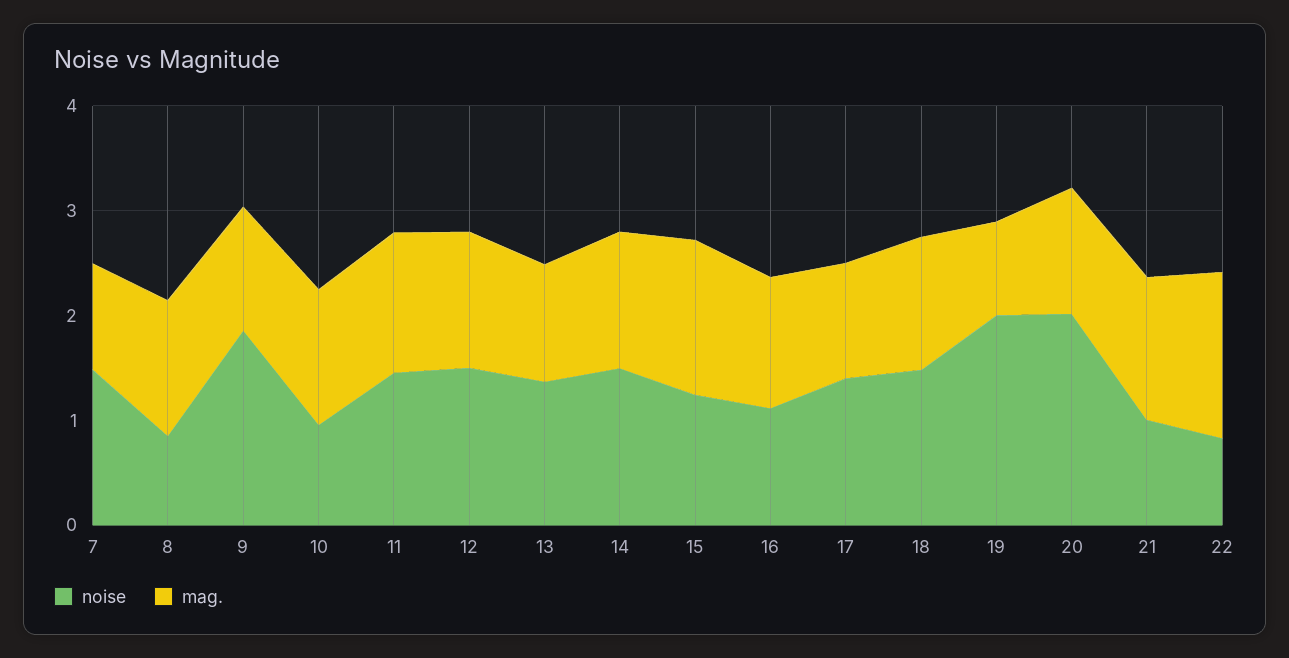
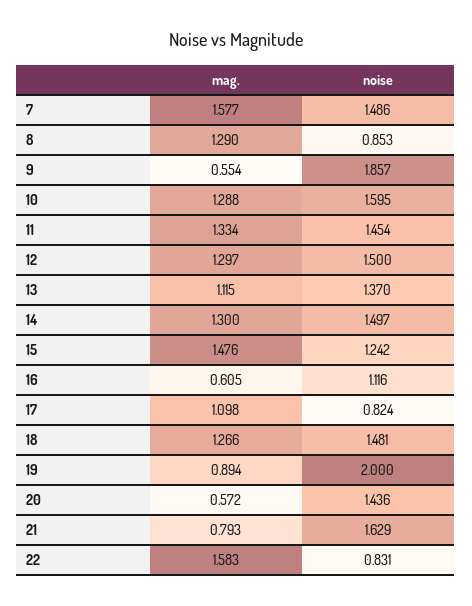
  {
    "noise": {
      "7": 1.486,
      "8": 0.853,
      "9": 1.857,
-     "10": 1,
+     "10": 1.595,
      "11": 1.454,
      "12": 1.5,
      "13": 1.37,
      "14": 1.497,
      "15": 1.242,
      "16": 1.116,
-     "17": 1.4,
+     "17": 0.824,
      "18": 1.481,
      "19": 2,
-     "20": 2,
+     "20": 1.436,
-     "21": 1,
+     "21": 1.629,
      "22": 0.831
    },
    "mag.": {
-     "7": 1,
+     "7": 1.577,
      "8": 1.29,
-     "9": 1.2,
+     "9": 0.554,
      "10": 1.288,
      "11": 1.334,
      "12": 1.297,
      "13": 1.115,
      "14": 1.3,
      "15": 1.476,
-     "16": 1.2,
+     "16": 0.605,
      "17": 1.098,
      "18": 1.266,
      "19": 0.894,
-     "20": 1.2,
+     "20": 0.572,
-     "21": 1.4,
+     "21": 0.793,
      "22": 1.583
    }
  }

